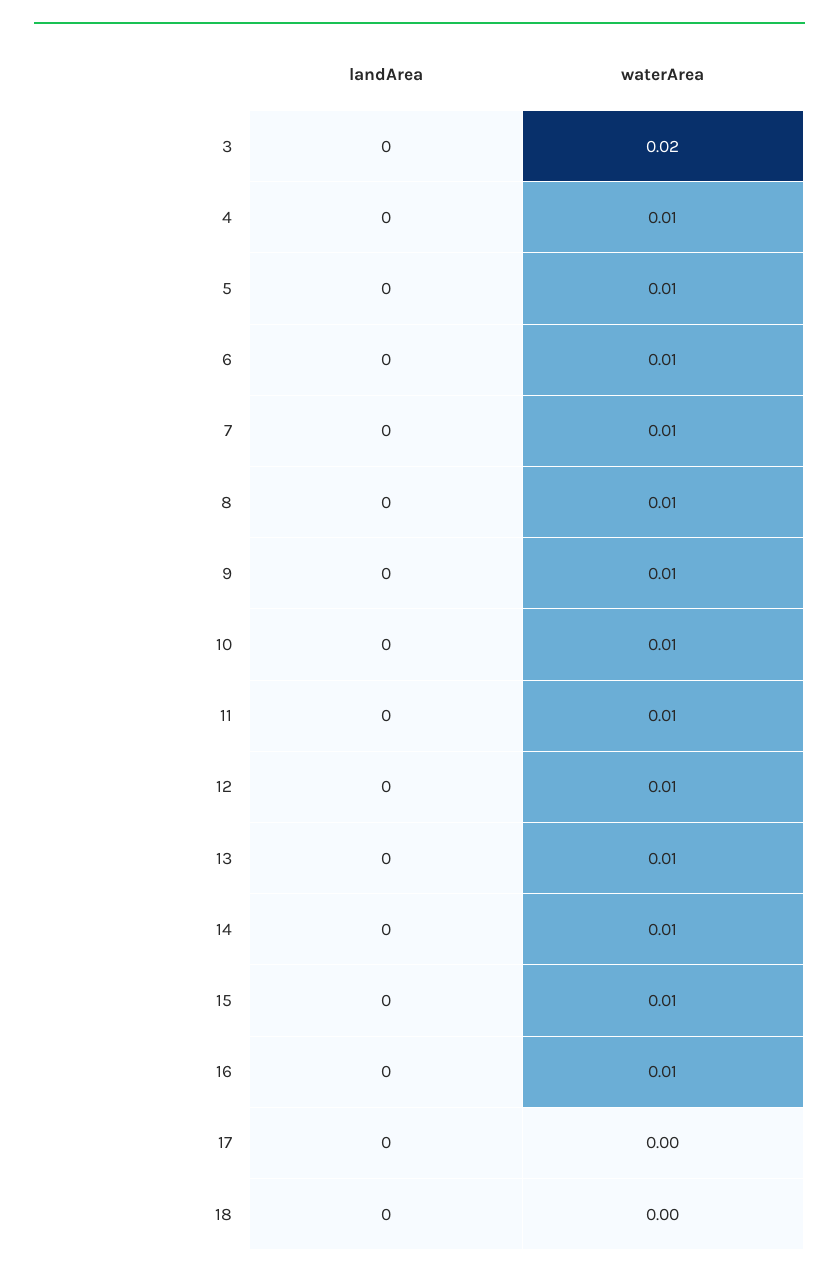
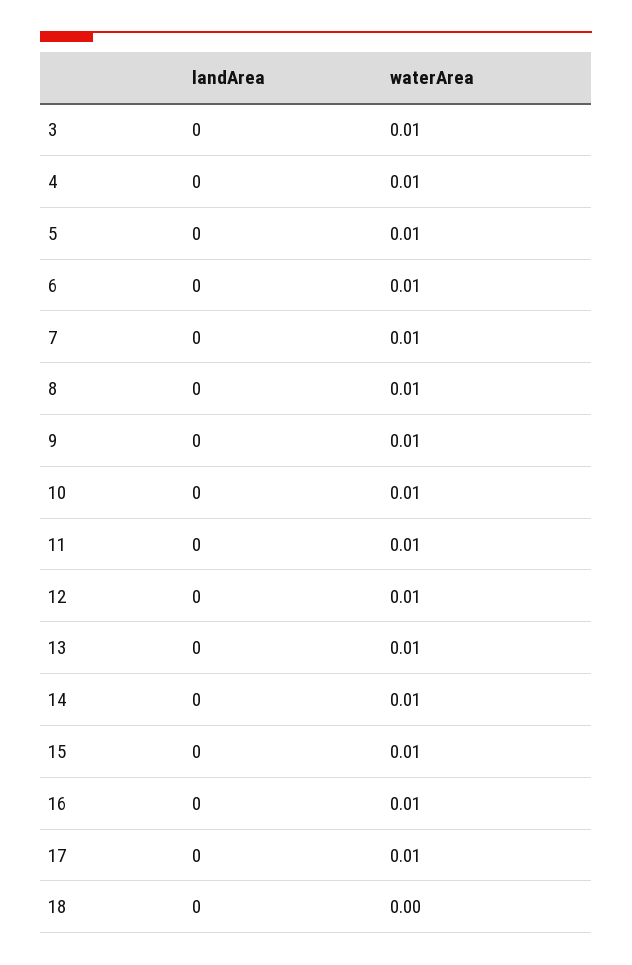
  {
    "landArea": {
      "3": 0,
      "4": 0,
      "5": 0,
      "6": 0,
      "7": 0,
      "8": 0,
      "9": 0,
      "10": 0,
      "11": 0,
      "12": 0,
      "13": 0,
      "14": 0,
      "15": 0,
      "16": 0,
      "17": 0,
      "18": 0
    },
    "waterArea": {
-     "3": 0.02,
+     "3": 0.01,
      "4": 0.01,
      "5": 0.01,
      "6": 0.01,
      "7": 0.01,
      "8": 0.01,
      "9": 0.01,
      "10": 0.01,
      "11": 0.01,
      "12": 0.01,
      "13": 0.01,
      "14": 0.01,
      "15": 0.01,
      "16": 0.01,
-     "17": 0,
+     "17": 0.01,
      "18": 0
    }
  }

